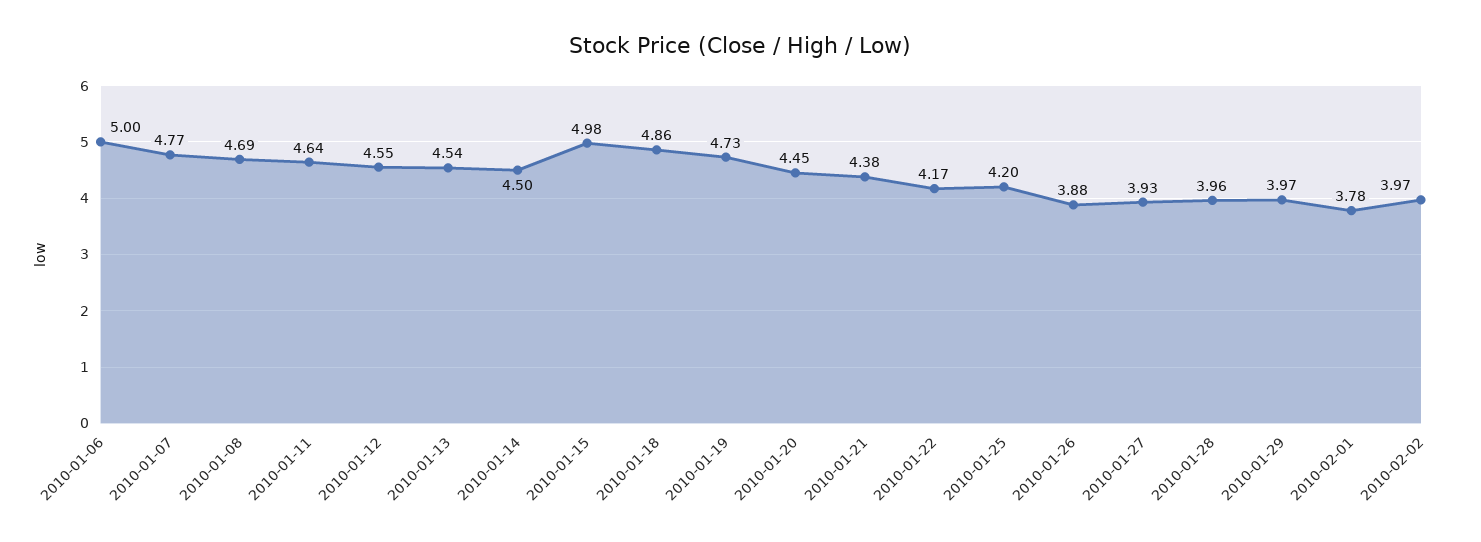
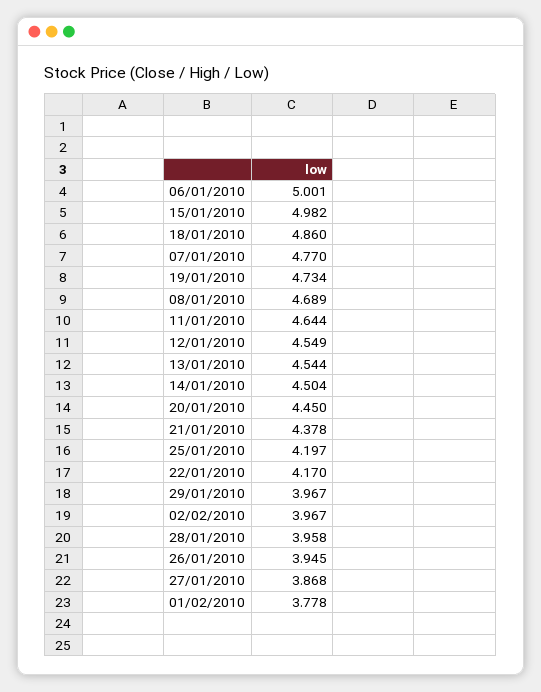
  {
    "2010-01-06": 5.001,
    "2010-01-07": 4.77,
    "2010-01-08": 4.689,
    "2010-01-11": 4.644,
    "2010-01-12": 4.549,
    "2010-01-13": 4.544,
    "2010-01-14": 4.504,
    "2010-01-15": 4.982,
    "2010-01-18": 4.86,
    "2010-01-19": 4.734,
    "2010-01-20": 4.45,
    "2010-01-21": 4.378,
    "2010-01-22": 4.17,
    "2010-01-25": 4.197,
-   "2010-01-26": 3.88,
+   "2010-01-26": 3.945,
-   "2010-01-27": 3.93,
+   "2010-01-27": 3.868,
    "2010-01-28": 3.958,
    "2010-01-29": 3.967,
    "2010-02-01": 3.778,
    "2010-02-02": 3.967
  }

